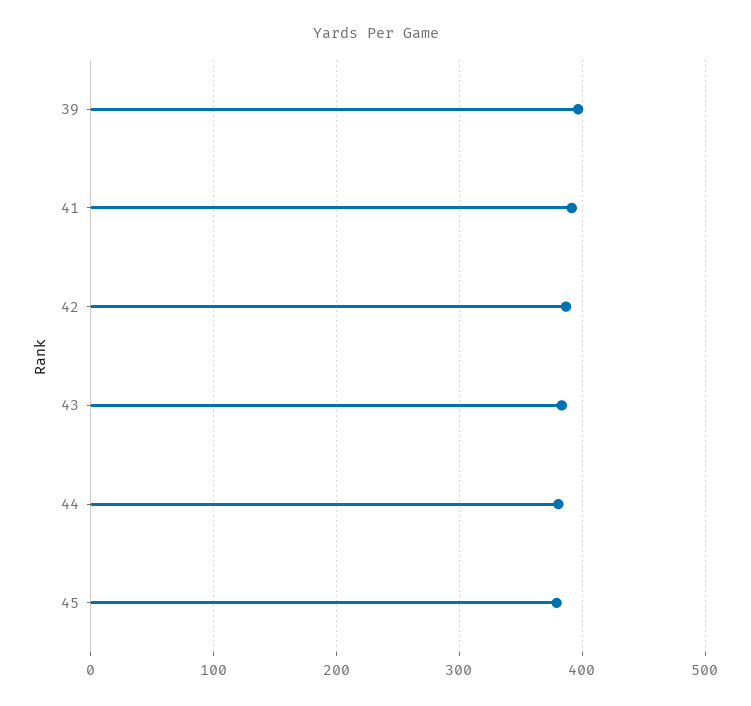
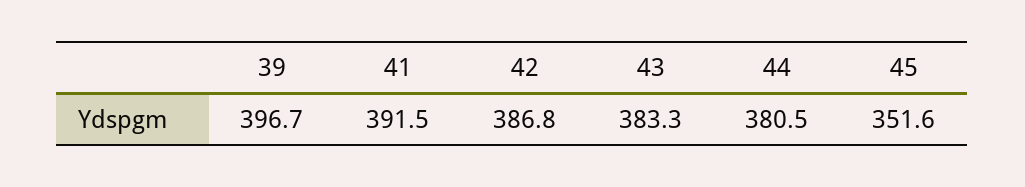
  {
    "39": 396.7,
    "41": 391.5,
    "42": 386.8,
    "43": 383.3,
    "44": 380.5,
-   "45": 380
+   "45": 351.6
  }

